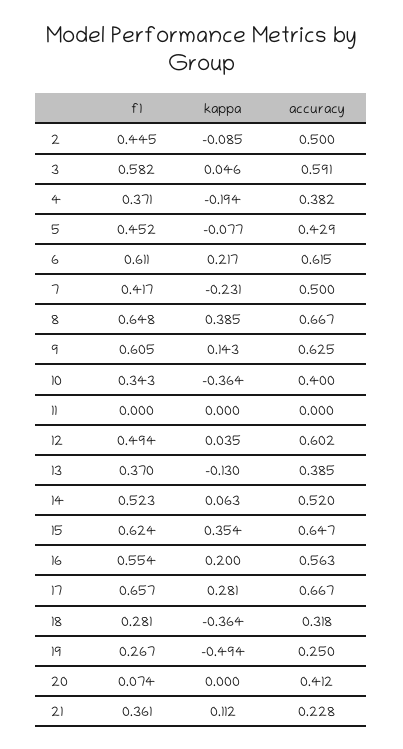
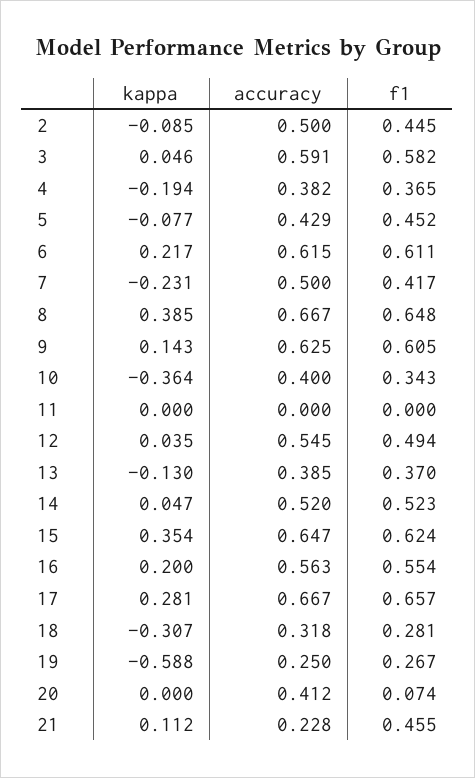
  {
    "f1": {
      "2": 0.445,
      "3": 0.582,
-     "4": 0.371,
+     "4": 0.365,
      "5": 0.452,
      "6": 0.611,
      "7": 0.417,
      "8": 0.648,
      "9": 0.605,
      "10": 0.343,
      "11": 0,
      "12": 0.494,
      "13": 0.37,
      "14": 0.523,
      "15": 0.624,
      "16": 0.554,
      "17": 0.657,
      "18": 0.281,
      "19": 0.267,
      "20": 0.074,
-     "21": 0.361
+     "21": 0.455
    },
    "kappa": {
      "2": -0.085,
      "3": 0.046,
      "4": -0.194,
      "5": -0.077,
      "6": 0.217,
      "7": -0.231,
      "8": 0.385,
      "9": 0.143,
      "10": -0.364,
      "11": 0,
      "12": 0.035,
      "13": -0.13,
-     "14": 0.063,
+     "14": 0.047,
      "15": 0.354,
      "16": 0.2,
      "17": 0.281,
-     "18": -0.364,
+     "18": -0.307,
-     "19": -0.494,
+     "19": -0.588,
      "20": 0,
      "21": 0.112
    },
    "accuracy": {
      "2": 0.5,
      "3": 0.591,
      "4": 0.382,
      "5": 0.429,
      "6": 0.615,
      "7": 0.5,
      "8": 0.667,
      "9": 0.625,
      "10": 0.4,
      "11": 0,
-     "12": 0.602,
+     "12": 0.545,
      "13": 0.385,
      "14": 0.52,
      "15": 0.647,
      "16": 0.563,
      "17": 0.667,
      "18": 0.318,
      "19": 0.25,
      "20": 0.412,
      "21": 0.228
    }
  }

